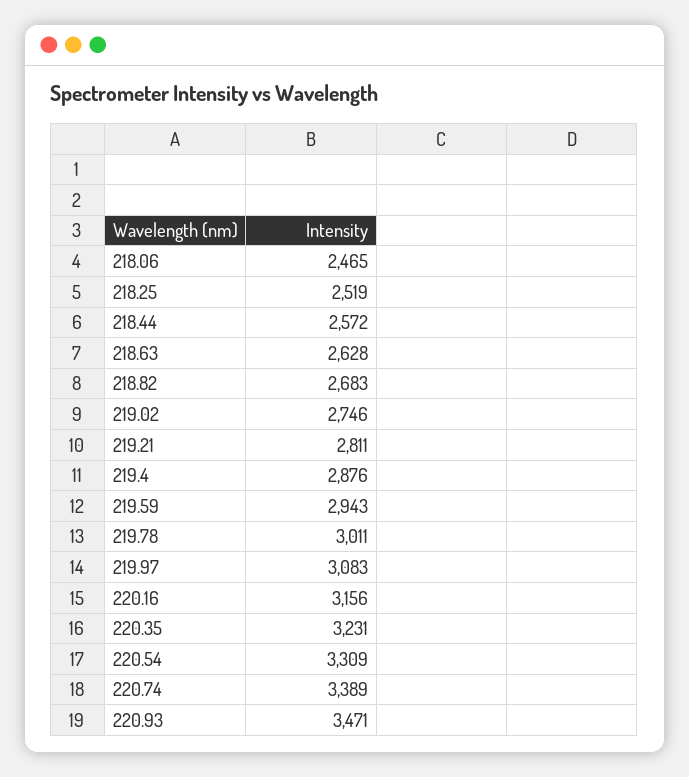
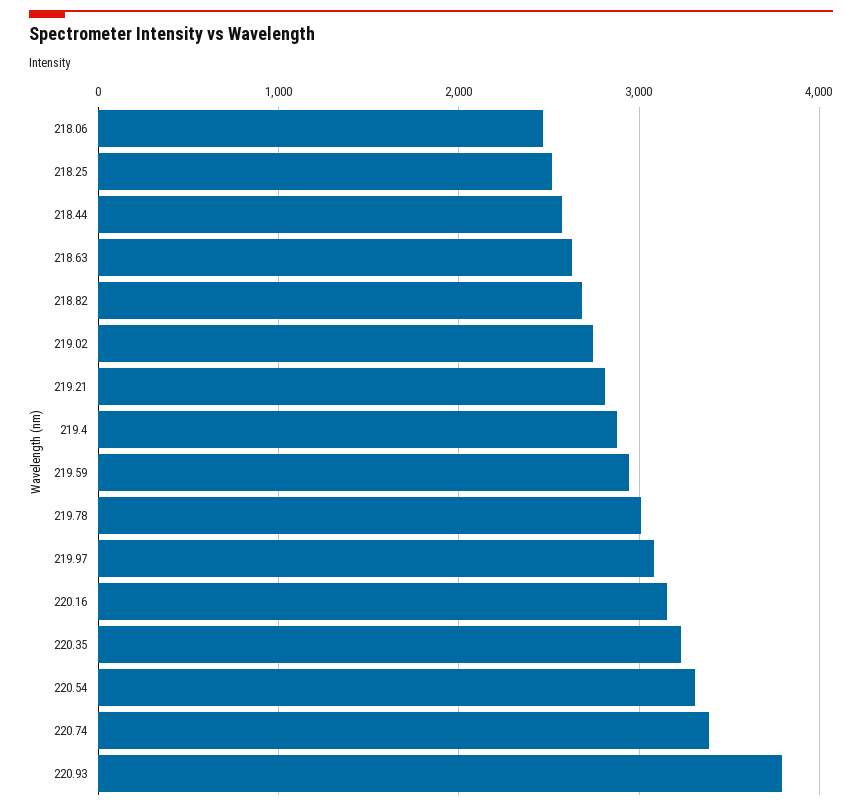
  {
    "218.06": 2465,
    "218.25": 2519,
    "218.44": 2572,
    "218.63": 2628,
    "218.82": 2683,
    "219.02": 2746,
    "219.21": 2811,
    "219.4": 2876,
    "219.59": 2943,
    "219.78": 3011,
    "219.97": 3083,
    "220.16": 3156,
    "220.35": 3231,
    "220.54": 3309,
    "220.74": 3389,
-   "220.93": 3471
+   "220.93": 3800
  }

